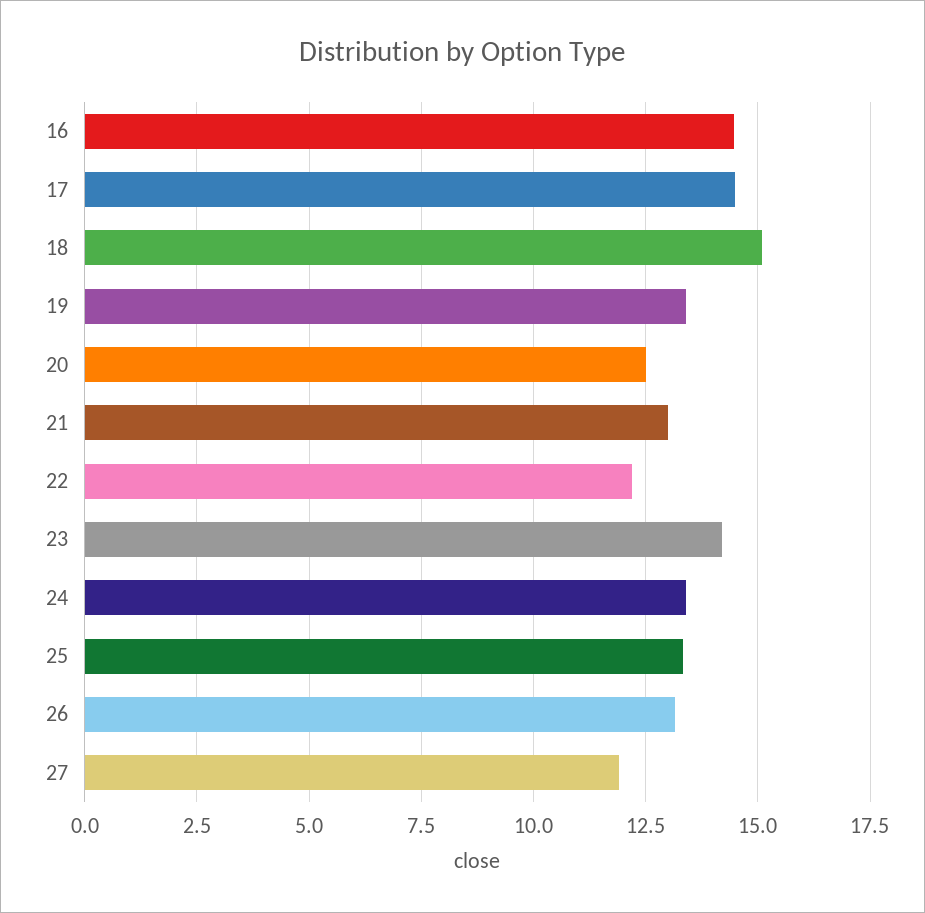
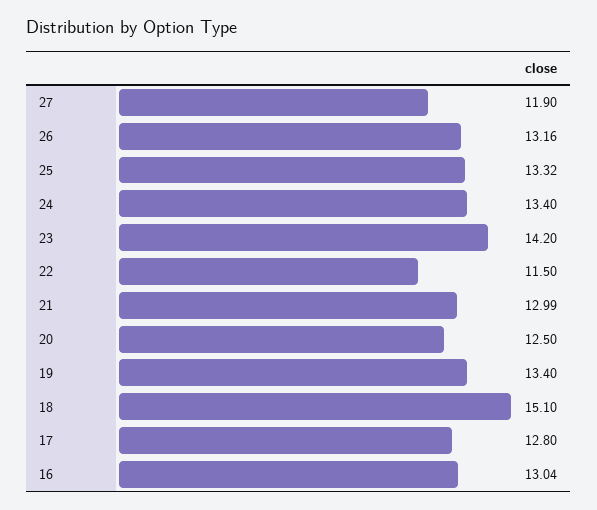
  {
-   "16": 14.5,
+   "16": 13.04,
-   "17": 14.5,
+   "17": 12.8,
    "18": 15.1,
    "19": 13.4,
    "20": 12.5,
    "21": 12.99,
-   "22": 12.25,
+   "22": 11.5,
    "23": 14.2,
    "24": 13.4,
    "25": 13.32,
    "26": 13.16,
    "27": 11.9
  }

